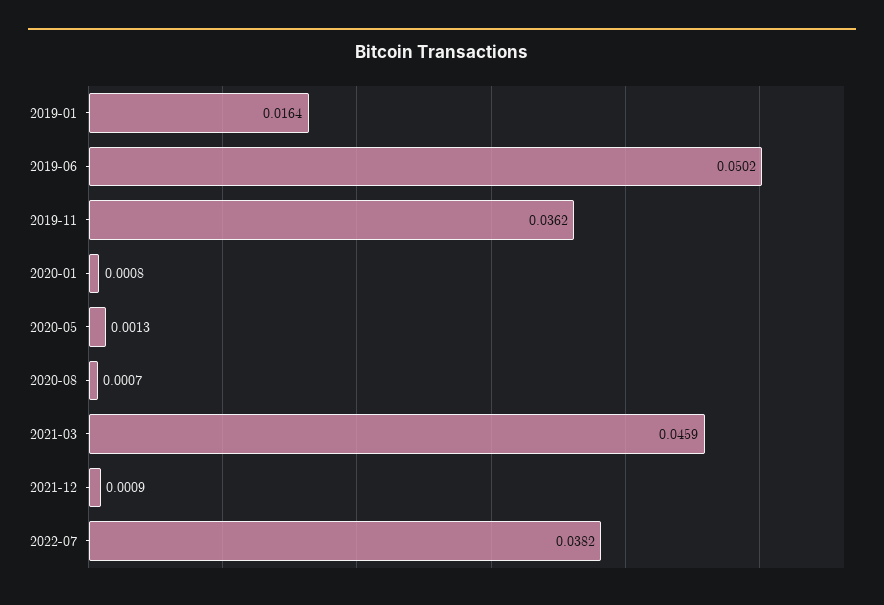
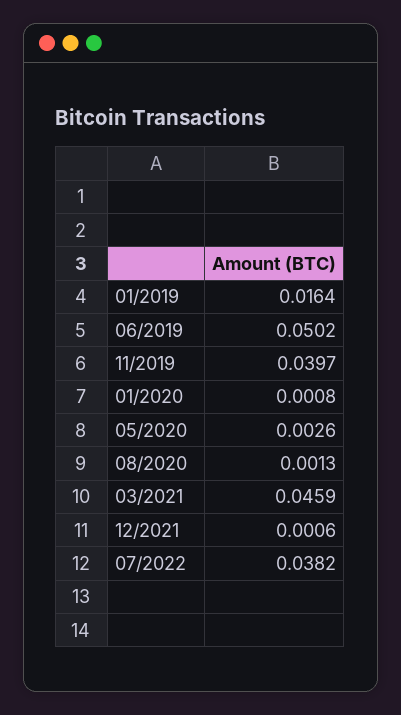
  {
    "2019-01": 0.0164,
    "2019-06": 0.0502,
-   "2019-11": 0.0362,
+   "2019-11": 0.0397,
    "2020-01": 0.0008,
-   "2020-05": 0.0013,
+   "2020-05": 0.0026,
-   "2020-08": 0.0007,
+   "2020-08": 0.0013,
    "2021-03": 0.0459,
-   "2021-12": 0.0009,
+   "2021-12": 0.0006,
    "2022-07": 0.0382
  }

